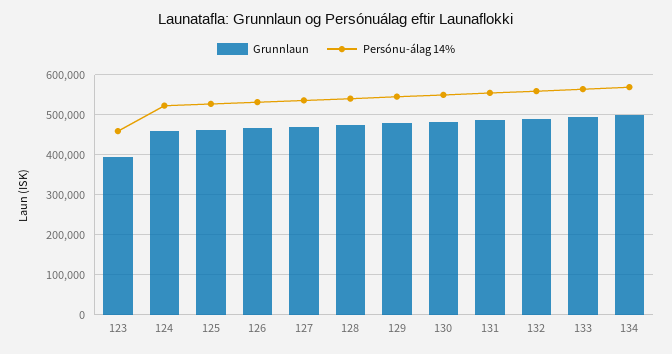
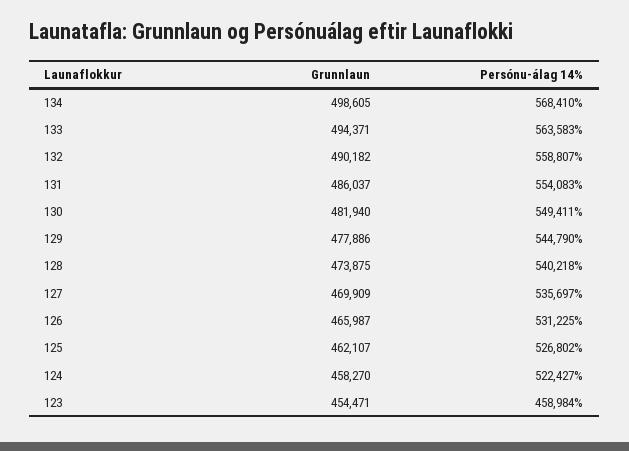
  {
    "Grunnlaun": {
-     "123": 400000,
+     "123": 454471,
      "124": 458270,
      "125": 462107,
      "126": 465987,
      "127": 469909,
      "128": 473875,
      "129": 477886,
      "130": 481940,
      "131": 486037,
      "132": 490182,
      "133": 494371,
      "134": 498605
    },
    "Persónu-álag 14%": {
      "123": 458984,
      "124": 522427,
      "125": 526802,
      "126": 531225,
      "127": 535697,
      "128": 540218,
      "129": 544790,
      "130": 549411,
      "131": 554083,
      "132": 558807,
      "133": 563583,
      "134": 568410
    }
  }

